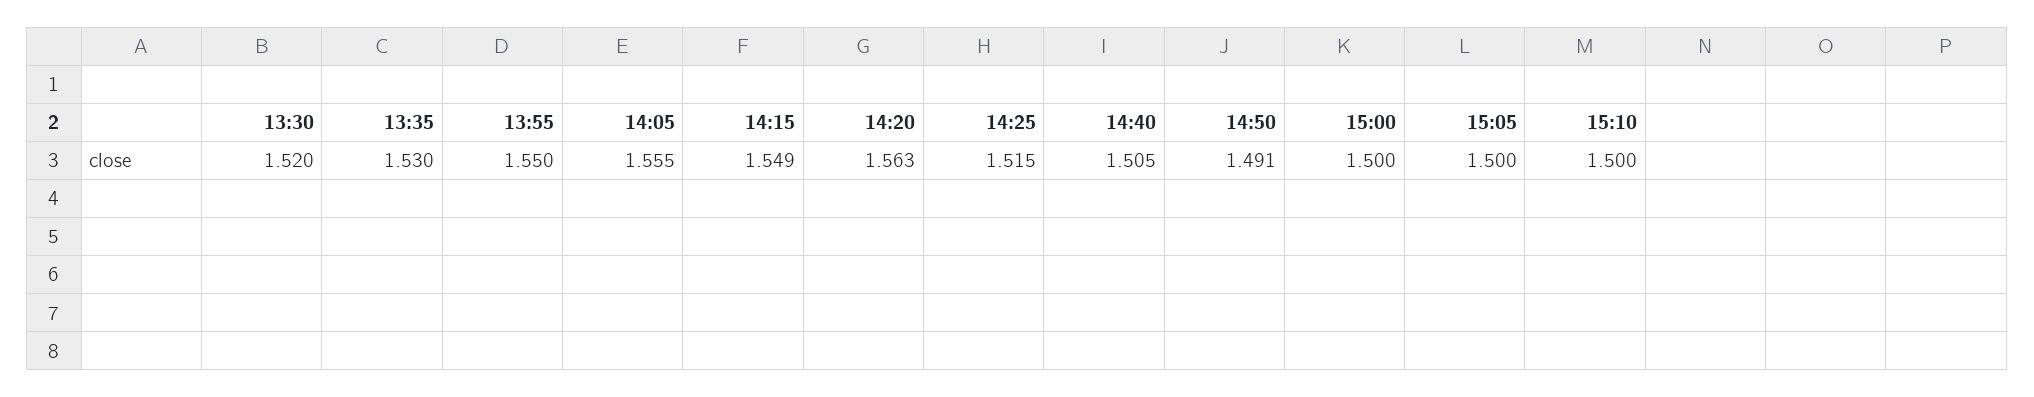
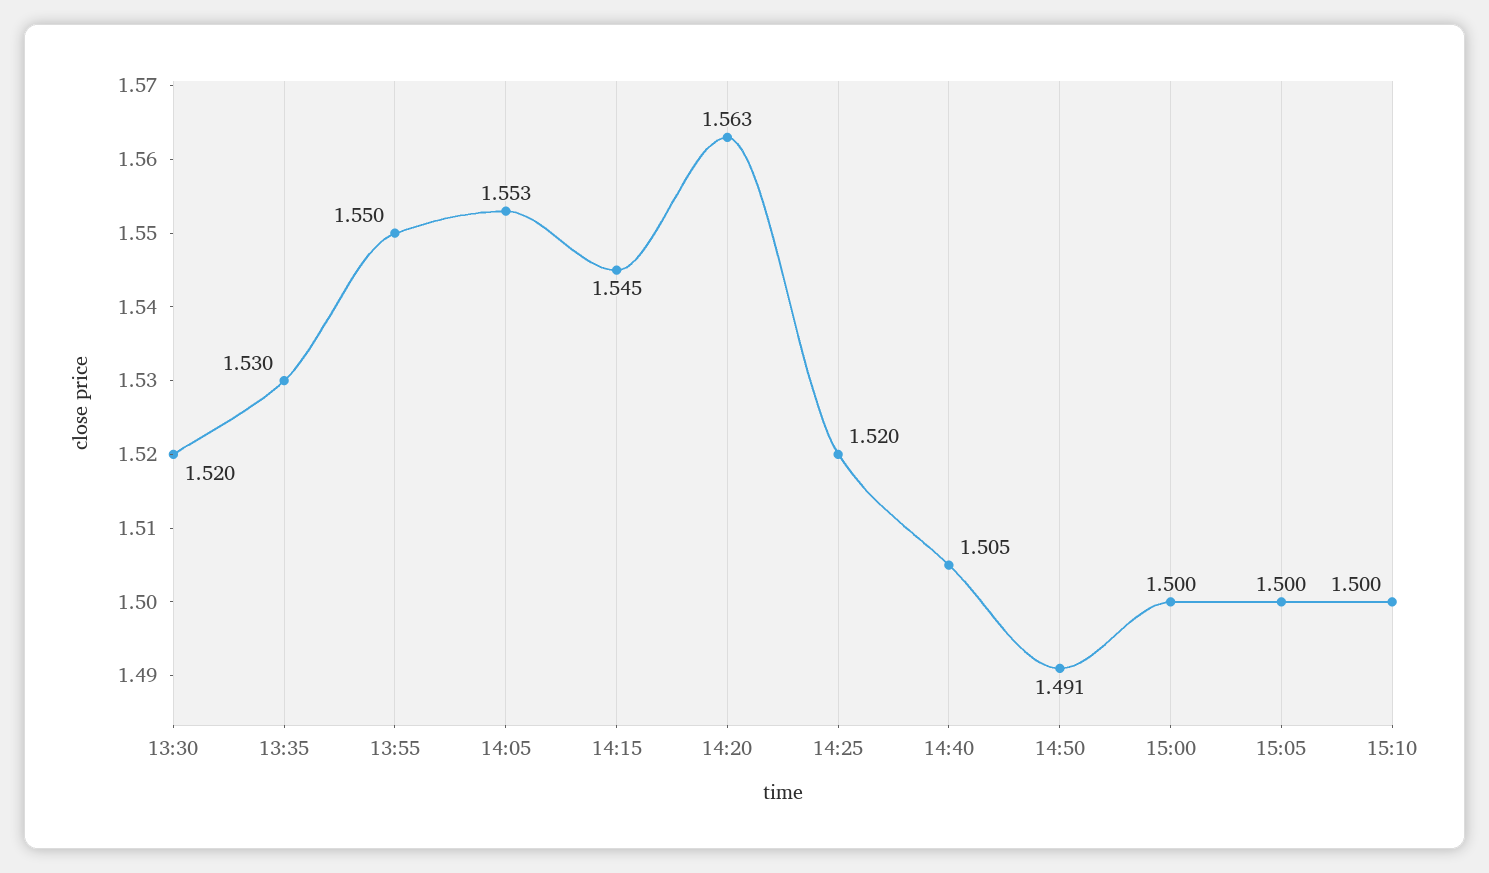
  {
    "13:30": 1.52,
    "13:35": 1.53,
    "13:55": 1.55,
-   "14:05": 1.555,
+   "14:05": 1.553,
-   "14:15": 1.549,
+   "14:15": 1.545,
    "14:20": 1.563,
-   "14:25": 1.515,
+   "14:25": 1.52,
    "14:40": 1.505,
    "14:50": 1.491,
    "15:00": 1.5,
    "15:05": 1.5,
    "15:10": 1.5
  }

